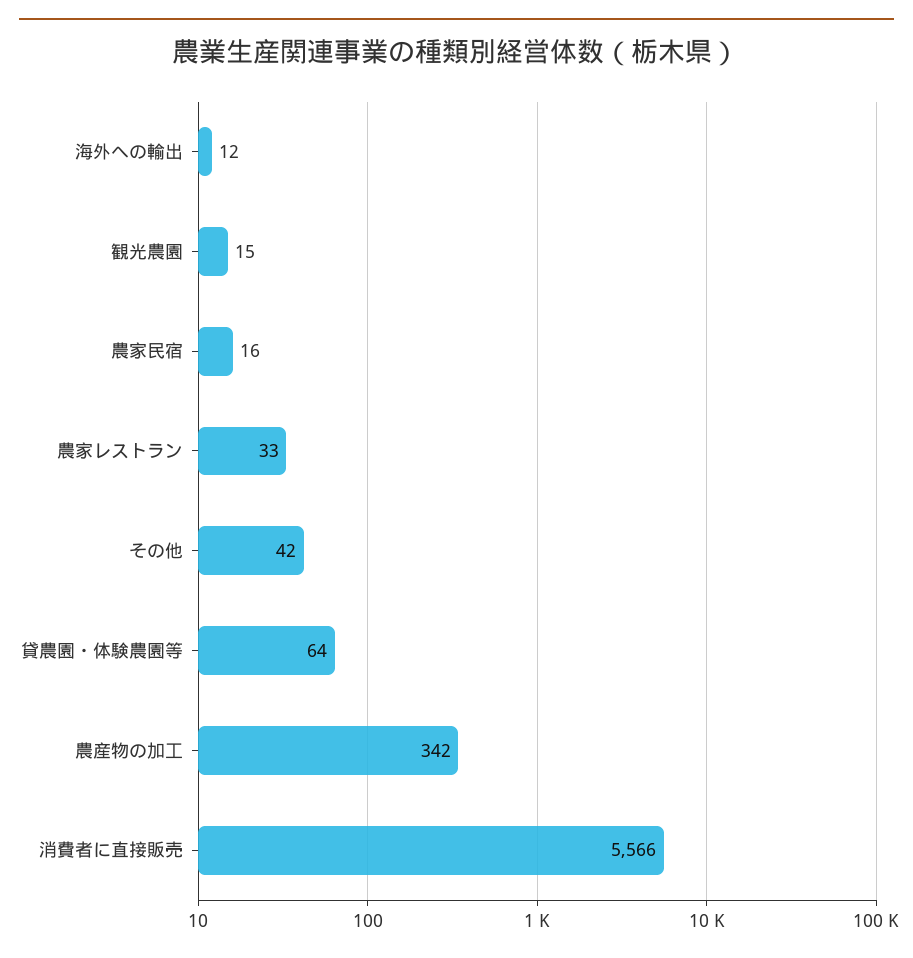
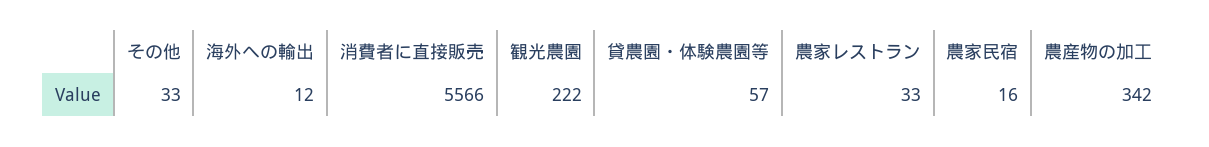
  {
    "海外への輸出": 12,
-   "観光農園": 15,
+   "観光農園": 222,
    "農家民宿": 16,
    "農家レストラン": 33,
-   "その他": 42,
+   "その他": 33,
-   "貸農園・体験農園等": 64,
+   "貸農園・体験農園等": 57,
    "農産物の加工": 342,
    "消費者に直接販売": 5566
  }

